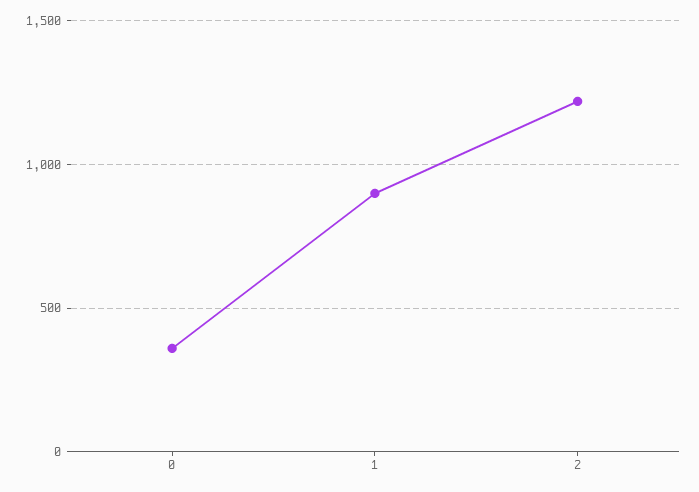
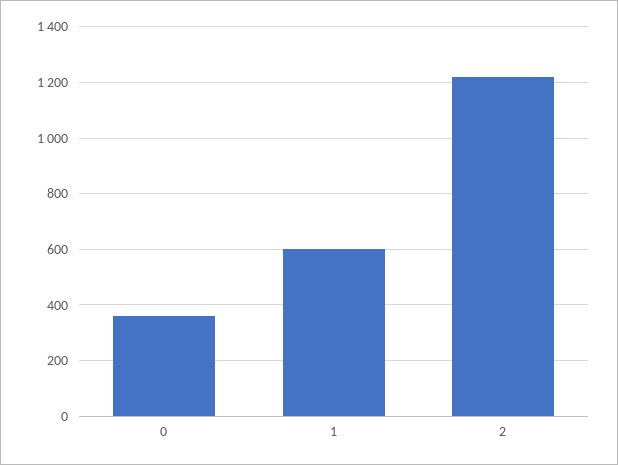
  {
    "0": 350,
-   "1": 900,
+   "1": 600,
    "2": 1225
  }

